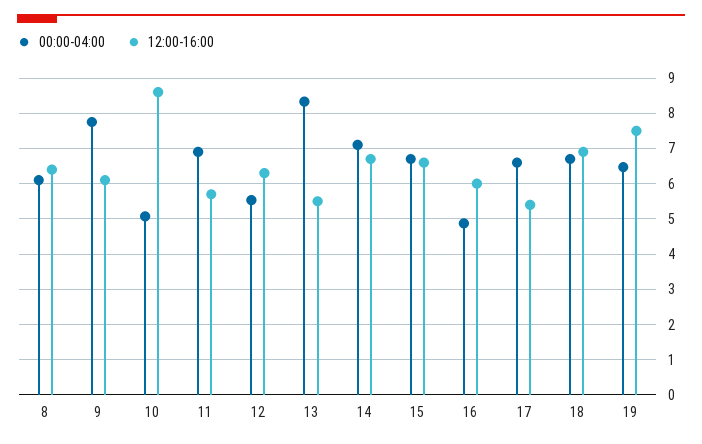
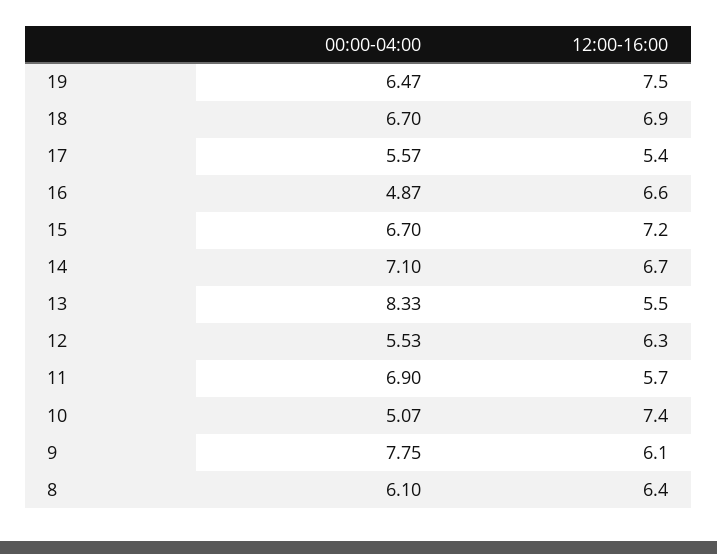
  {
    "00:00-04:00": {
      "8": 6.1,
      "9": 7.75,
      "10": 5.07,
      "11": 6.9,
      "12": 5.53,
      "13": 8.33,
      "14": 7.1,
      "15": 6.7,
      "16": 4.87,
-     "17": 6.6,
+     "17": 5.57,
      "18": 6.7,
      "19": 6.47
    },
    "12:00-16:00": {
      "8": 6.4,
      "9": 6.1,
-     "10": 8.6,
+     "10": 7.4,
      "11": 5.7,
      "12": 6.3,
      "13": 5.5,
      "14": 6.7,
-     "15": 6.6,
+     "15": 7.2,
-     "16": 6,
+     "16": 6.6,
      "17": 5.4,
      "18": 6.9,
      "19": 7.5
    }
  }

